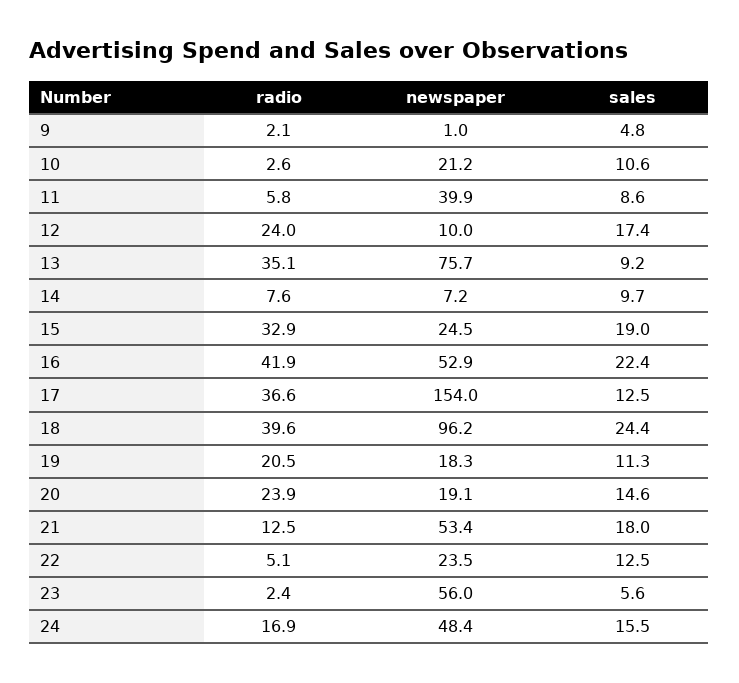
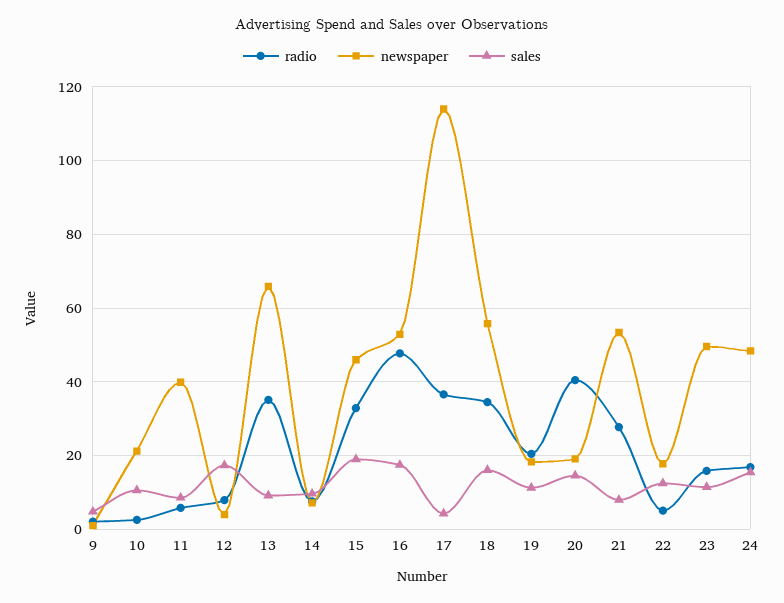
  {
    "radio": {
      "9": 2.1,
      "10": 2.6,
      "11": 5.8,
-     "12": 24,
+     "12": 8,
      "13": 35.1,
      "14": 7.6,
      "15": 32.9,
-     "16": 41.9,
+     "16": 48,
      "17": 36.6,
-     "18": 39.6,
+     "18": 34,
      "19": 20.5,
-     "20": 23.9,
+     "20": 40,
-     "21": 12.5,
+     "21": 28,
      "22": 5.1,
-     "23": 2.4,
+     "23": 16,
      "24": 16.9
    },
    "newspaper": {
      "9": 1,
      "10": 21.2,
      "11": 39.9,
-     "12": 10,
+     "12": 4,
-     "13": 75.7,
+     "13": 66,
      "14": 7.2,
-     "15": 24.5,
+     "15": 46,
      "16": 52.9,
-     "17": 154,
+     "17": 114,
-     "18": 96.2,
+     "18": 56,
      "19": 18.3,
      "20": 19.1,
      "21": 53.4,
-     "22": 23.5,
+     "22": 18,
-     "23": 56,
+     "23": 50,
      "24": 48.4
    },
    "sales": {
      "9": 4.8,
      "10": 10.6,
      "11": 8.6,
      "12": 17.4,
      "13": 9.2,
      "14": 9.7,
      "15": 19,
-     "16": 22.4,
+     "16": 18,
-     "17": 12.5,
+     "17": 4,
-     "18": 24.4,
+     "18": 16,
      "19": 11.3,
      "20": 14.6,
-     "21": 18,
+     "21": 8,
      "22": 12.5,
-     "23": 5.6,
+     "23": 12,
      "24": 15.5
    }
  }

